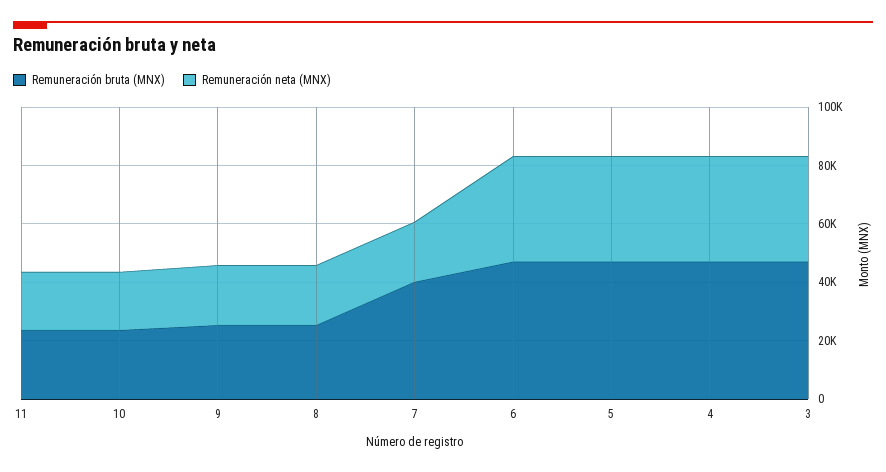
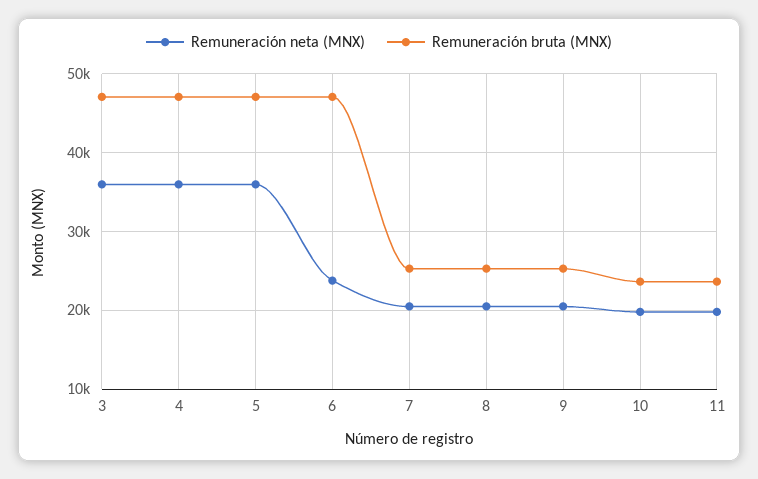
  {
    "Remuneración bruta (MNX)": {
      "11": 24000,
      "10": 24000,
      "9": 25000,
      "8": 25000,
-     "7": 40000,
+     "7": 25000,
      "6": 47000,
      "5": 47000,
      "4": 47000,
      "3": 47000
    },
    "Remuneración neta (MNX)": {
      "11": 20000,
      "10": 20000,
      "9": 20000,
      "8": 20000,
      "7": 20000,
-     "6": 35000,
+     "6": 24000,
      "5": 36000,
      "4": 36000,
      "3": 36000
    }
  }

